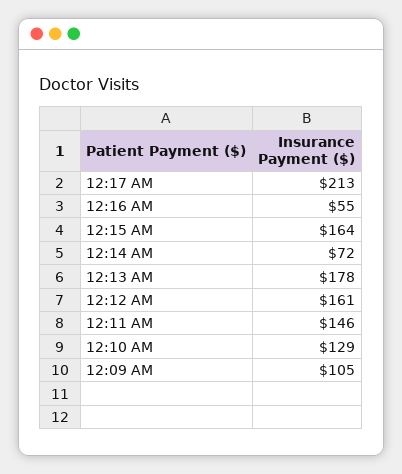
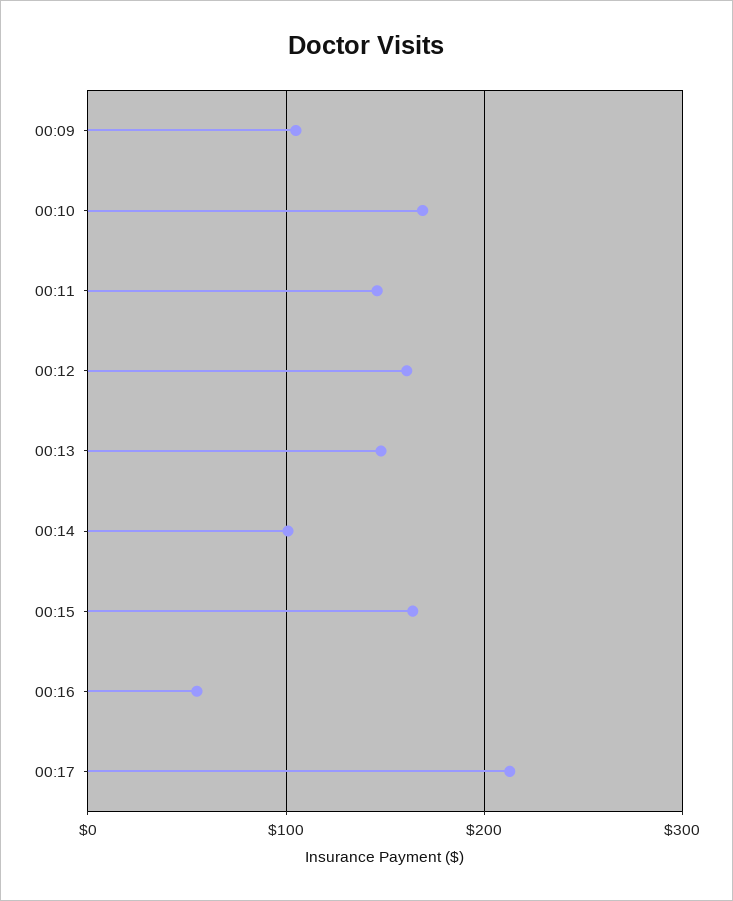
  {
    "12:17 AM": 213,
    "12:16 AM": 55,
    "12:15 AM": 164,
-   "12:14 AM": 72,
+   "12:14 AM": 100,
-   "12:13 AM": 178,
+   "12:13 AM": 150,
    "12:12 AM": 161,
    "12:11 AM": 146,
-   "12:10 AM": 129,
+   "12:10 AM": 170,
    "12:09 AM": 105
  }

